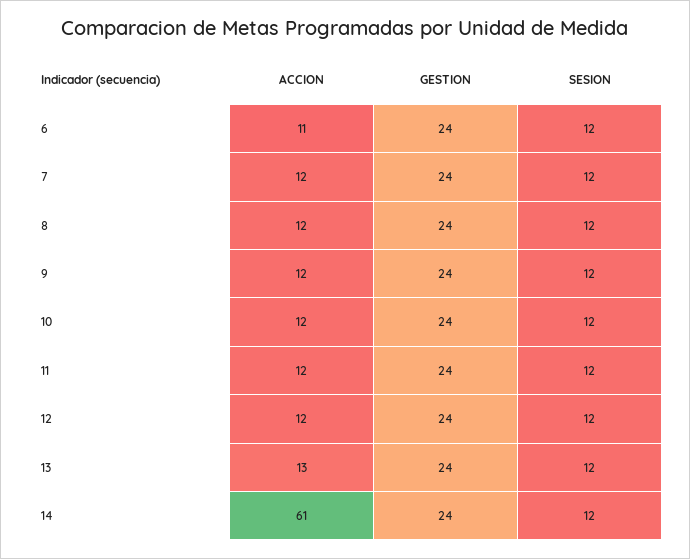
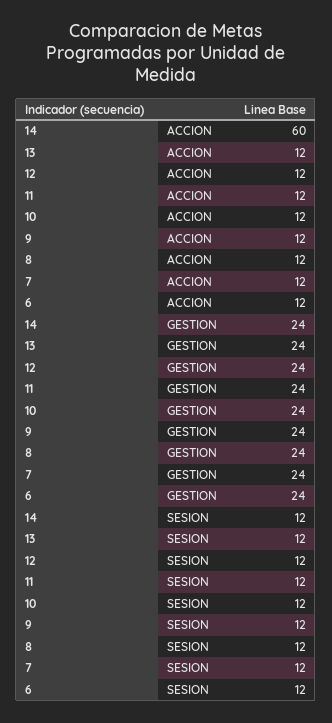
  {
    "ACCION": {
-     "6": 11,
+     "6": 12,
      "7": 12,
      "8": 12,
      "9": 12,
      "10": 12,
      "11": 12,
      "12": 12,
-     "13": 13,
+     "13": 12,
-     "14": 61
+     "14": 60
    },
    "GESTION": {
      "6": 24,
      "7": 24,
      "8": 24,
      "9": 24,
      "10": 24,
      "11": 24,
      "12": 24,
      "13": 24,
      "14": 24
    },
    "SESION": {
      "6": 12,
      "7": 12,
      "8": 12,
      "9": 12,
      "10": 12,
      "11": 12,
      "12": 12,
      "13": 12,
      "14": 12
    }
  }

